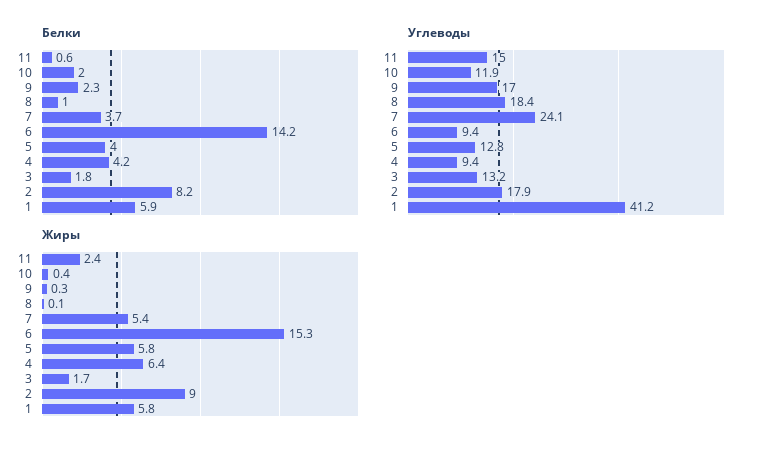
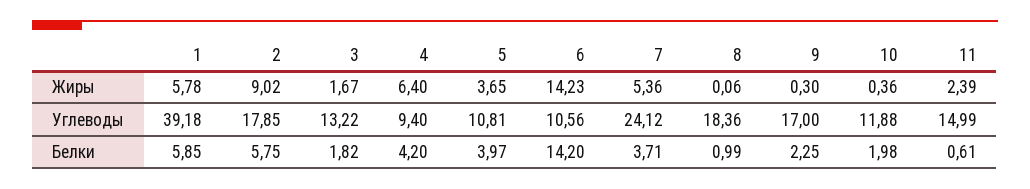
  {
    "Белки": {
      "11": 0.61,
      "10": 1.98,
      "9": 2.25,
      "8": 0.99,
      "7": 3.71,
      "6": 14.2,
      "5": 3.97,
      "4": 4.2,
      "3": 1.82,
-     "2": 8.2,
+     "2": 5.75,
      "1": 5.85
    },
    "Углеводы": {
      "11": 14.99,
      "10": 11.88,
      "9": 17,
      "8": 18.36,
      "7": 24.12,
-     "6": 9.4,
+     "6": 10.56,
-     "5": 12.8,
+     "5": 10.81,
      "4": 9.4,
      "3": 13.22,
      "2": 17.85,
-     "1": 41.2
+     "1": 39.18
    },
    "Жиры": {
      "11": 2.39,
      "10": 0.36,
      "9": 0.3,
      "8": 0.06,
      "7": 5.36,
-     "6": 15.3,
+     "6": 14.23,
-     "5": 5.8,
+     "5": 3.65,
      "4": 6.4,
      "3": 1.67,
      "2": 9.02,
      "1": 5.78
    }
  }

